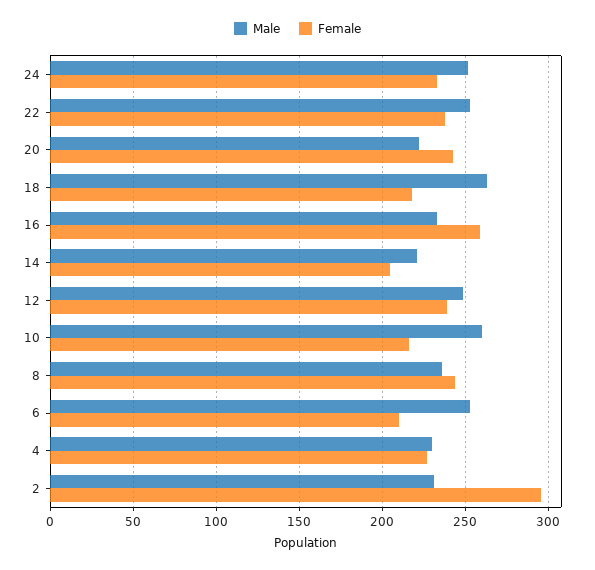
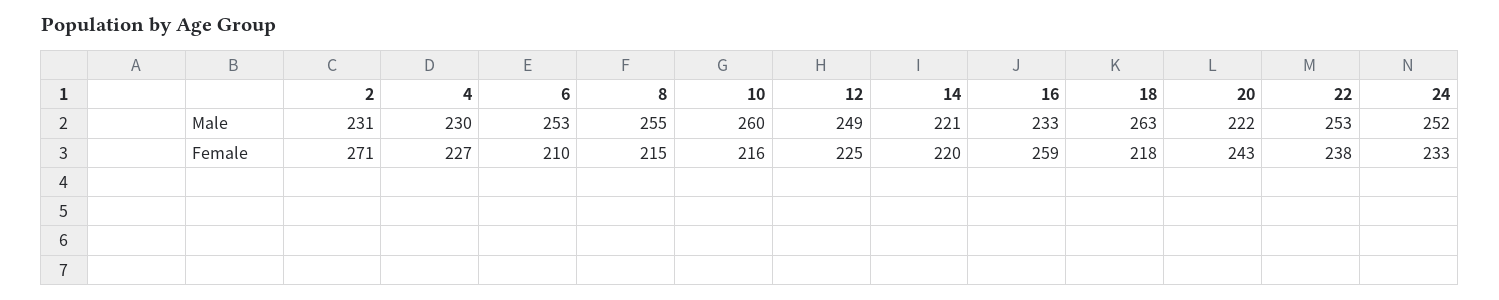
  {
    "Male": {
      "24": 252,
      "22": 253,
      "20": 222,
      "18": 263,
      "16": 233,
      "14": 221,
      "12": 249,
      "10": 260,
-     "8": 235,
+     "8": 255,
      "6": 253,
      "4": 230,
      "2": 231
    },
    "Female": {
      "24": 233,
      "22": 238,
      "20": 243,
      "18": 218,
      "16": 259,
-     "14": 205,
+     "14": 220,
-     "12": 240,
+     "12": 225,
      "10": 216,
-     "8": 245,
+     "8": 215,
      "6": 210,
      "4": 227,
-     "2": 295
+     "2": 271
    }
  }

